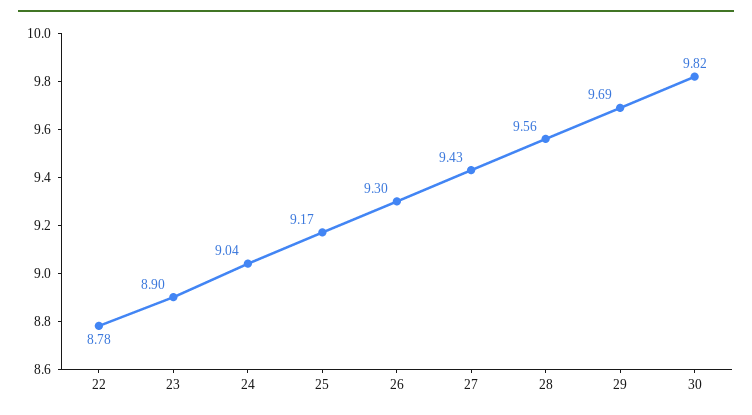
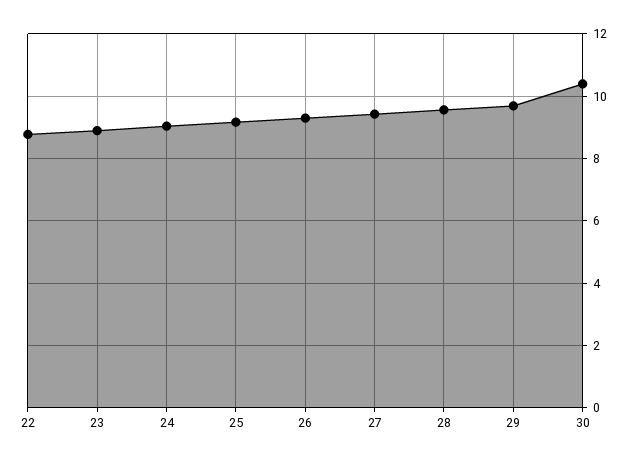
  {
    "22": 8.78,
    "23": 8.9,
    "24": 9.04,
    "25": 9.17,
    "26": 9.3,
    "27": 9.43,
    "28": 9.56,
    "29": 9.69,
-   "30": 9.82
+   "30": 10.4
  }

